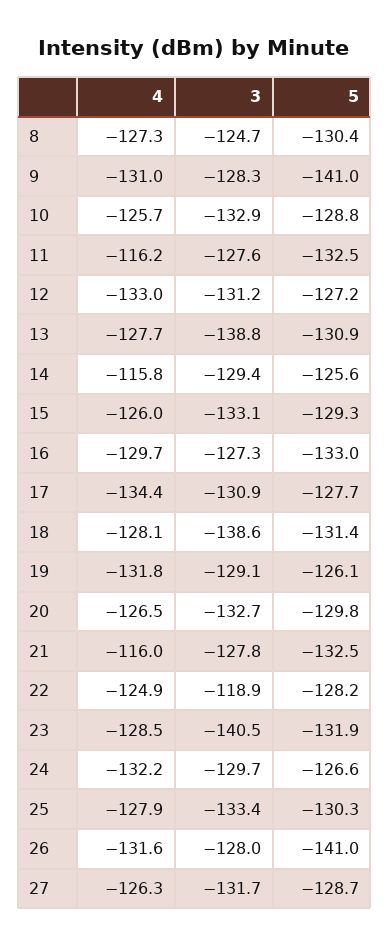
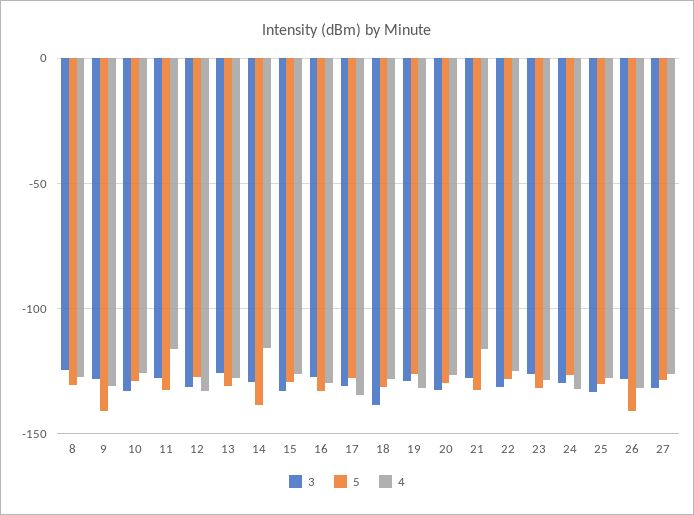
  {
    "4": {
      "8": -127.3,
      "9": -131,
      "10": -125.7,
      "11": -116.2,
      "12": -133,
      "13": -127.7,
      "14": -115.8,
      "15": -126,
      "16": -129.7,
      "17": -134.4,
      "18": -128.1,
      "19": -131.8,
      "20": -126.5,
      "21": -116,
      "22": -124.9,
      "23": -128.5,
      "24": -132.2,
      "25": -127.9,
      "26": -131.6,
      "27": -126.3
    },
    "3": {
      "8": -124.7,
      "9": -128.3,
      "10": -132.9,
      "11": -127.6,
      "12": -131.2,
-     "13": -138.8,
+     "13": -125,
      "14": -129.4,
      "15": -133.1,
      "16": -127.3,
      "17": -130.9,
      "18": -138.6,
      "19": -129.1,
      "20": -132.7,
      "21": -127.8,
-     "22": -118.9,
+     "22": -130,
-     "23": -140.5,
+     "23": -125,
      "24": -129.7,
      "25": -133.4,
      "26": -128,
      "27": -131.7
    },
    "5": {
      "8": -130.4,
      "9": -141,
      "10": -128.8,
      "11": -132.5,
      "12": -127.2,
      "13": -130.9,
-     "14": -125.6,
+     "14": -140,
      "15": -129.3,
      "16": -133,
      "17": -127.7,
      "18": -131.4,
      "19": -126.1,
      "20": -129.8,
      "21": -132.5,
      "22": -128.2,
      "23": -131.9,
      "24": -126.6,
      "25": -130.3,
      "26": -141,
      "27": -128.7
    }
  }

